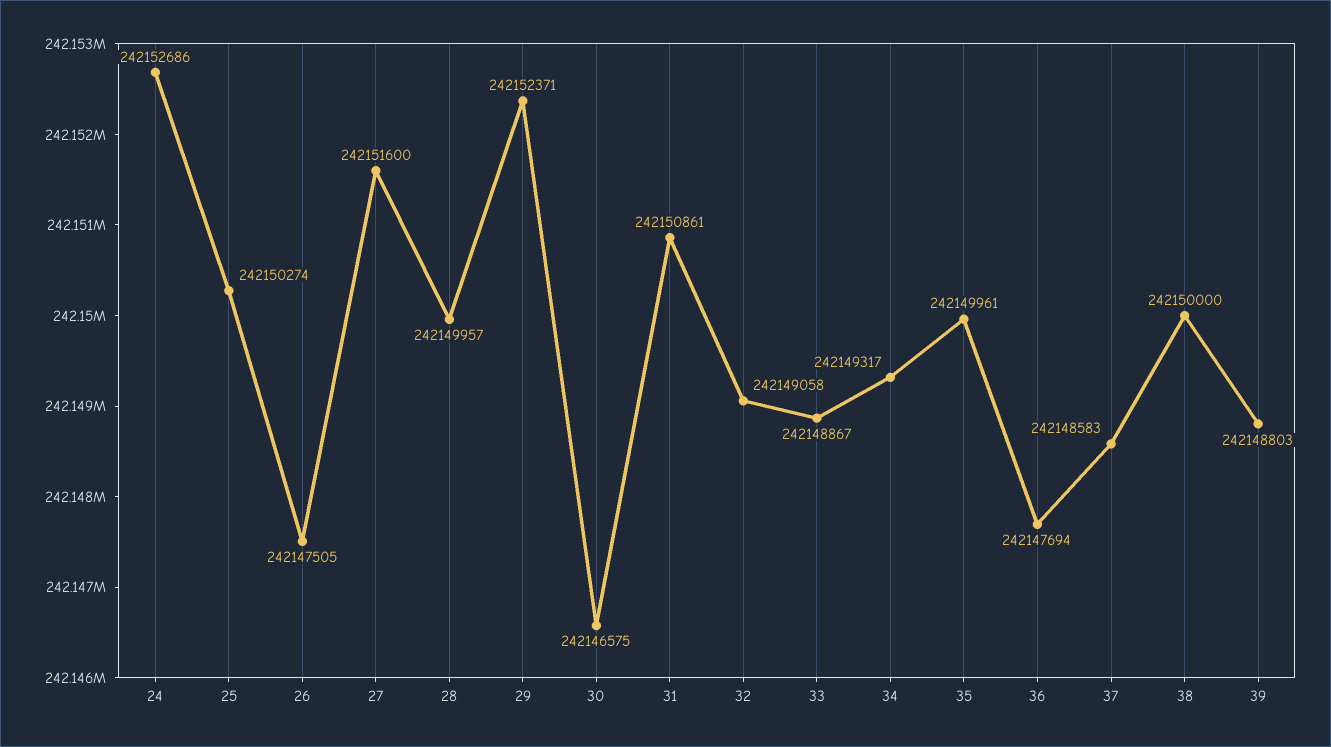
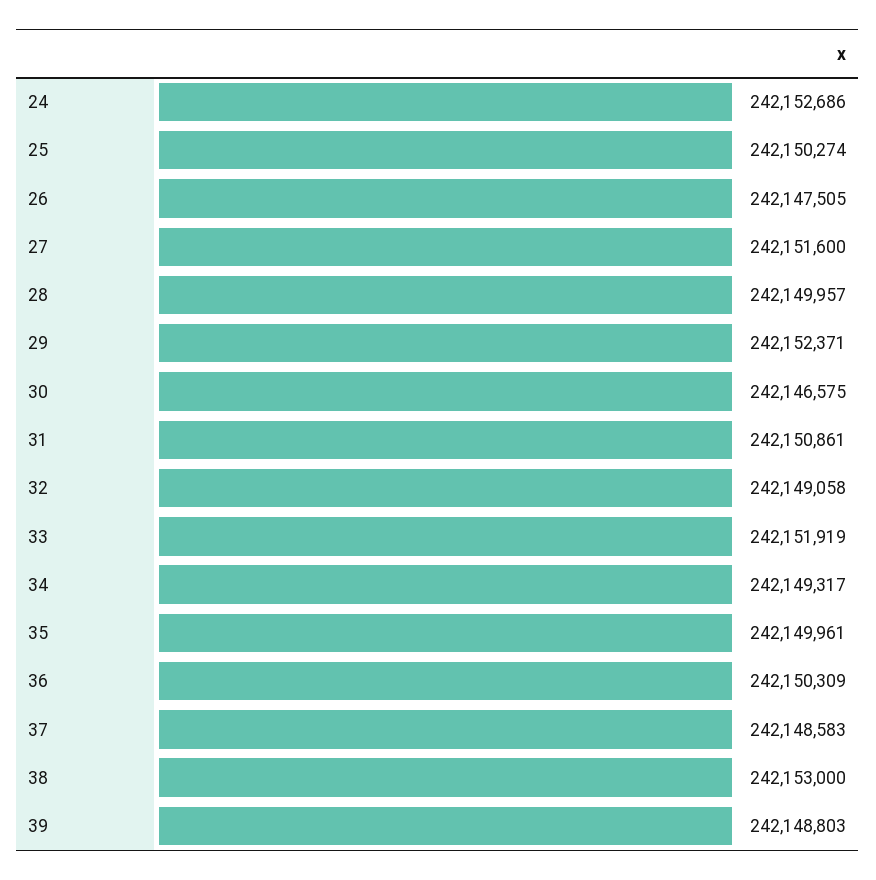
  {
    "24": 242152686,
    "25": 242150274,
    "26": 242147505,
    "27": 242151600,
    "28": 242149957,
    "29": 242152371,
    "30": 242146575,
    "31": 242150861,
    "32": 242149058,
-   "33": 242148867,
+   "33": 242151919,
    "34": 242149317,
    "35": 242149961,
-   "36": 242147694,
+   "36": 242150309,
    "37": 242148583,
-   "38": 242150000,
+   "38": 242153000,
    "39": 242148803
  }

